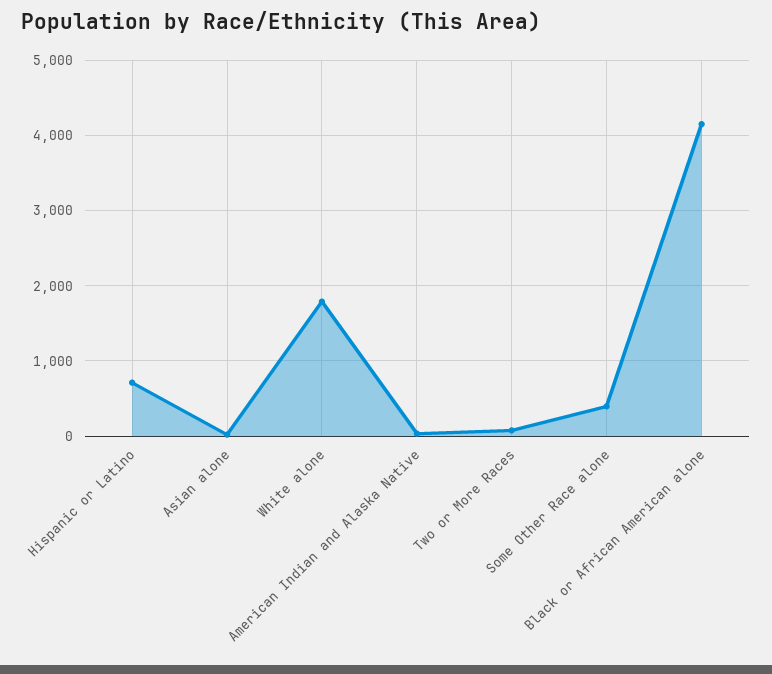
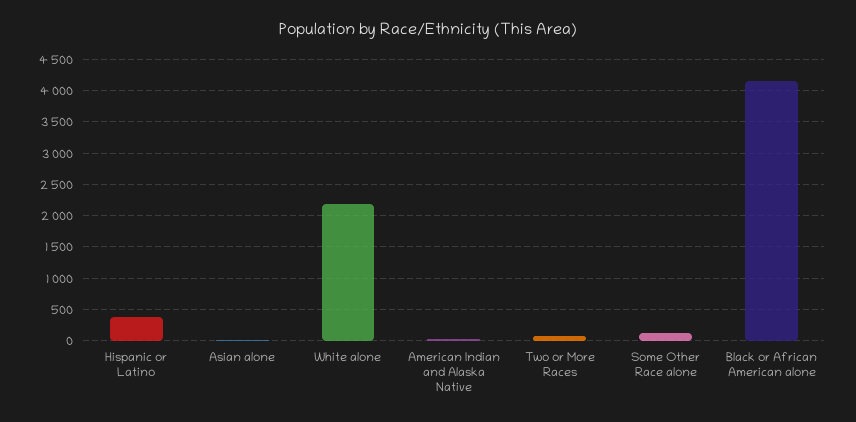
  {
-   "Hispanic or Latino": 700,
+   "Hispanic or Latino": 400,
    "Asian alone": 0,
-   "White alone": 1800,
+   "White alone": 2200,
    "American Indian and Alaska Native": 0,
    "Two or More Races": 100,
-   "Some Other Race alone": 400,
+   "Some Other Race alone": 100,
    "Black or African American alone": 4200
  }

